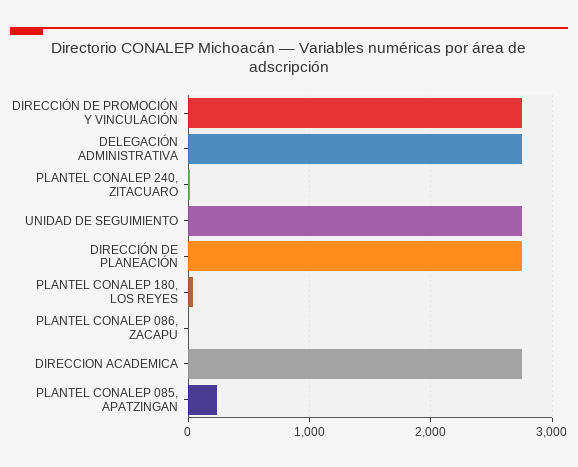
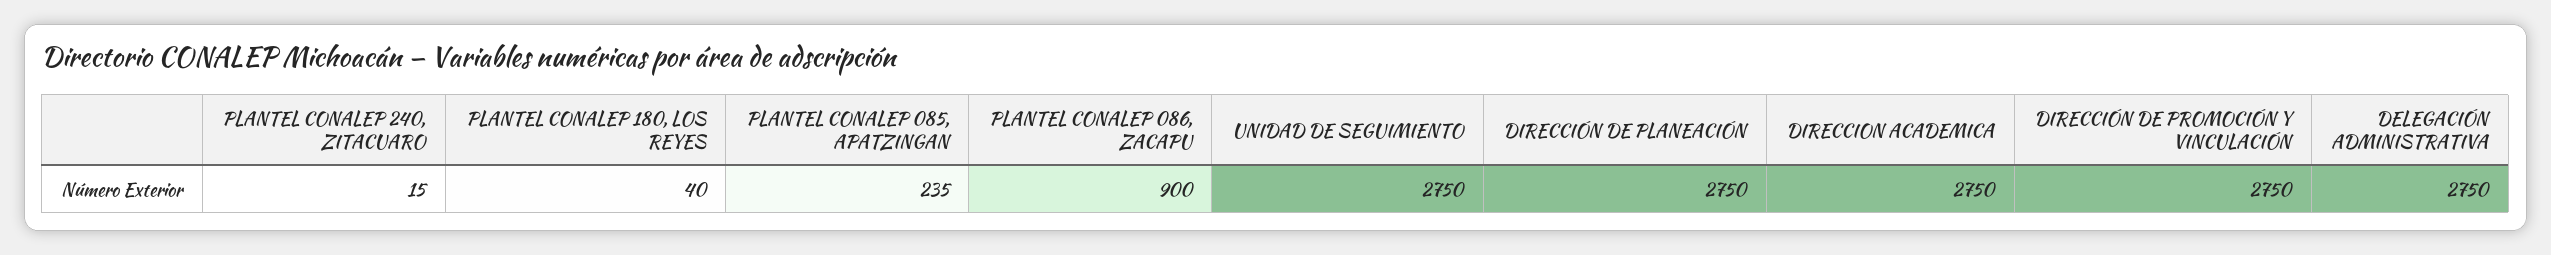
  {
    "DIRECCIÓN DE PROMOCIÓN Y VINCULACIÓN": 2750,
    "DELEGACIÓN ADMINISTRATIVA": 2750,
    "PLANTEL CONALEP 240, ZITACUARO": 15,
    "UNIDAD DE SEGUIMIENTO": 2750,
    "DIRECCIÓN DE PLANEACIÓN": 2750,
    "PLANTEL CONALEP 180, LOS REYES": 40,
-   "PLANTEL CONALEP 086, ZACAPU": 0,
+   "PLANTEL CONALEP 086, ZACAPU": 900,
    "DIRECCION ACADEMICA": 2750,
    "PLANTEL CONALEP 085, APATZINGAN": 235
  }

